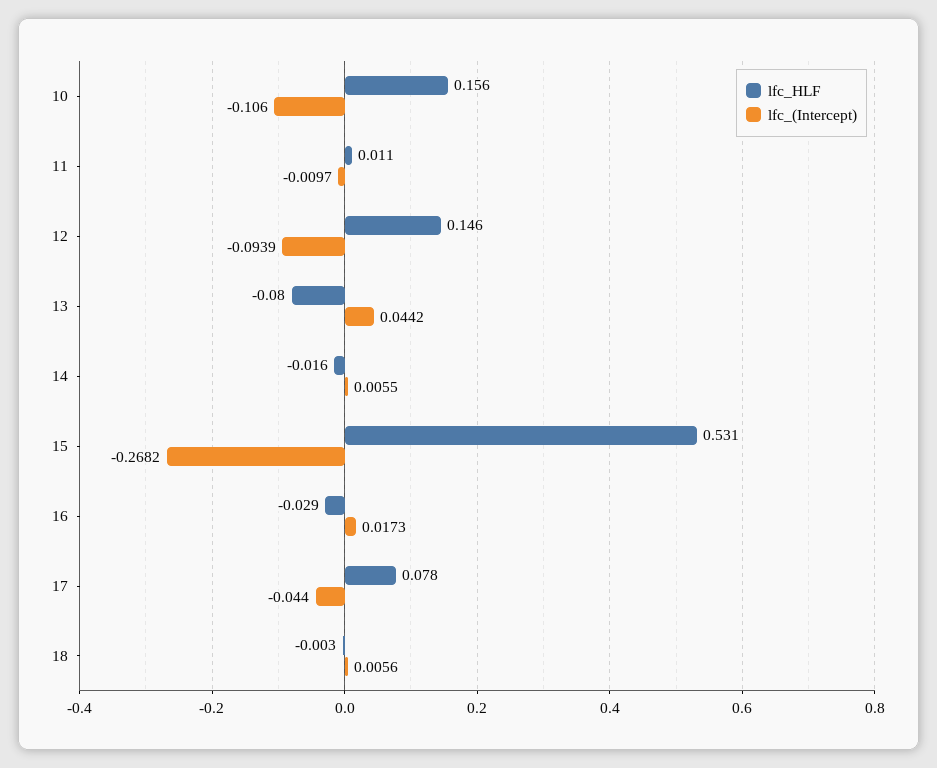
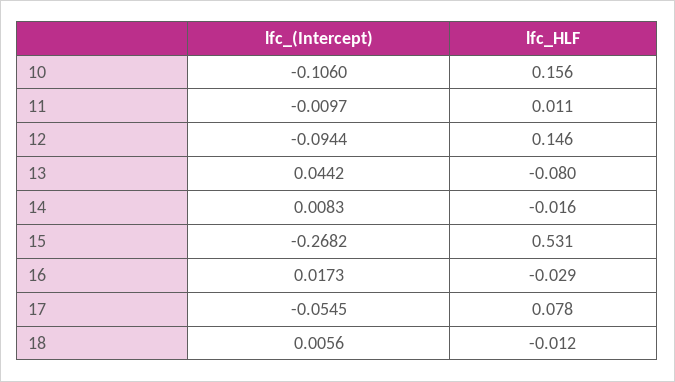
  {
    "lfc_HLF": {
      "10": 0.156,
      "11": 0.011,
      "12": 0.146,
      "13": -0.08,
      "14": -0.016,
      "15": 0.531,
      "16": -0.029,
      "17": 0.078,
-     "18": -0.003
+     "18": -0.012
    },
    "lfc_(Intercept)": {
      "10": -0.106,
      "11": -0.0097,
-     "12": -0.0939,
+     "12": -0.0944,
      "13": 0.0442,
-     "14": 0.0055,
+     "14": 0.0083,
      "15": -0.2682,
      "16": 0.0173,
-     "17": -0.044,
+     "17": -0.0545,
      "18": 0.0056
    }
  }

